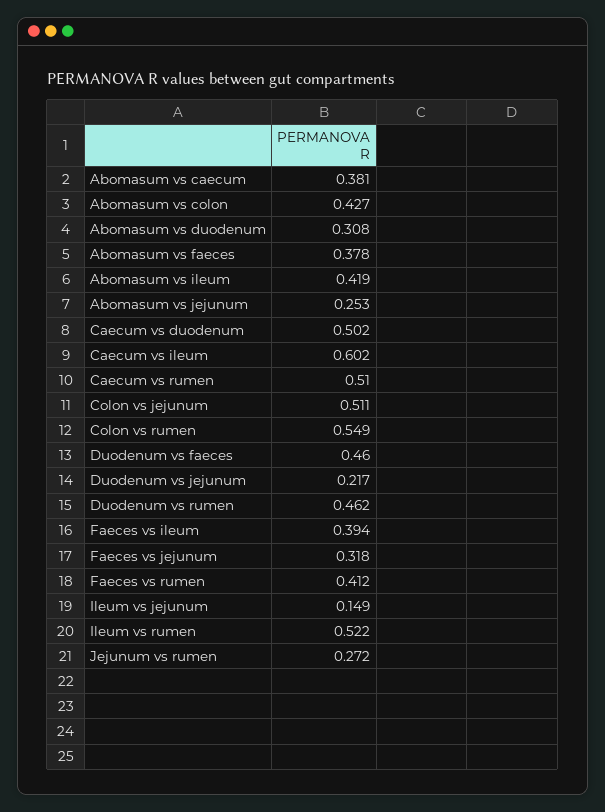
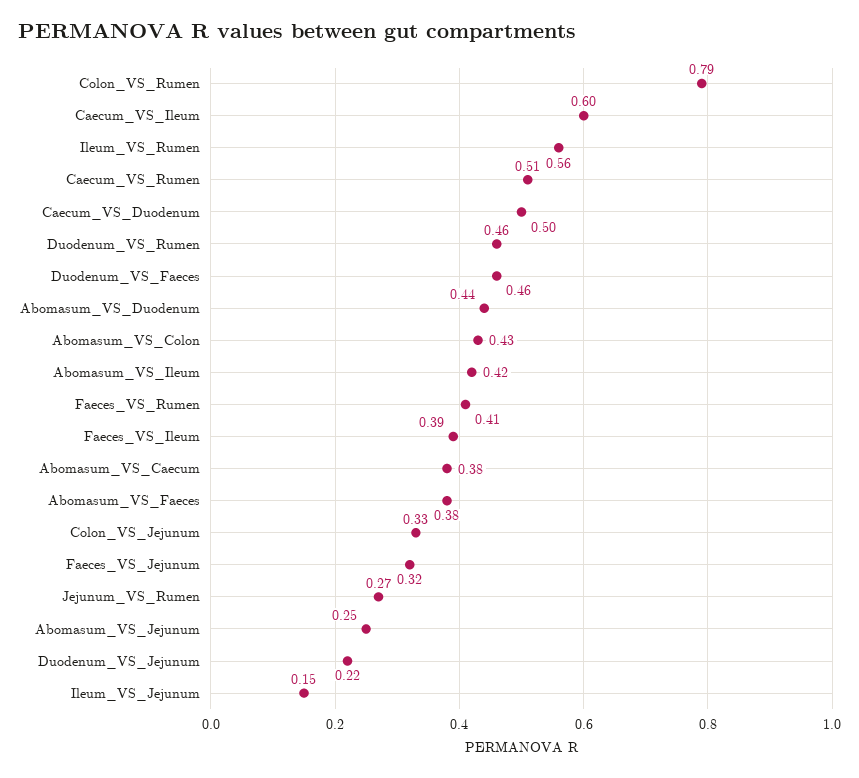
  {
    "Abomasum vs caecum": 0.381,
    "Abomasum vs colon": 0.427,
-   "Abomasum vs duodenum": 0.308,
+   "Abomasum vs duodenum": 0.44,
    "Abomasum vs faeces": 0.378,
    "Abomasum vs ileum": 0.419,
    "Abomasum vs jejunum": 0.253,
    "Caecum vs duodenum": 0.502,
    "Caecum vs ileum": 0.602,
    "Caecum vs rumen": 0.51,
-   "Colon vs jejunum": 0.511,
+   "Colon vs jejunum": 0.33,
-   "Colon vs rumen": 0.549,
+   "Colon vs rumen": 0.79,
    "Duodenum vs faeces": 0.46,
    "Duodenum vs jejunum": 0.217,
    "Duodenum vs rumen": 0.462,
    "Faeces vs ileum": 0.394,
    "Faeces vs jejunum": 0.318,
    "Faeces vs rumen": 0.412,
    "Ileum vs jejunum": 0.149,
-   "Ileum vs rumen": 0.522,
+   "Ileum vs rumen": 0.56,
    "Jejunum vs rumen": 0.272
  }

